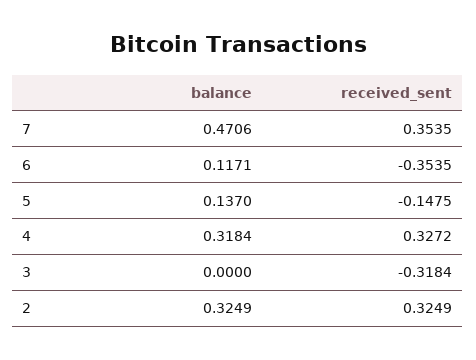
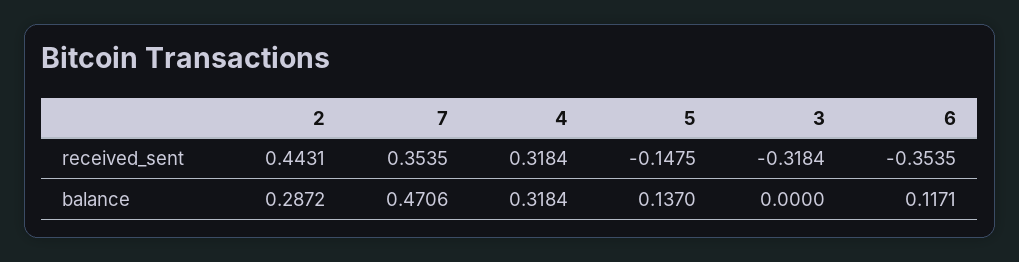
  {
    "balance": {
      "7": 0.4706,
      "6": 0.1171,
      "5": 0.137,
      "4": 0.3184,
      "3": 0,
-     "2": 0.3249
+     "2": 0.2872
    },
    "received_sent": {
      "7": 0.3535,
      "6": -0.3535,
      "5": -0.1475,
-     "4": 0.3272,
+     "4": 0.3184,
      "3": -0.3184,
-     "2": 0.3249
+     "2": 0.4431
    }
  }

